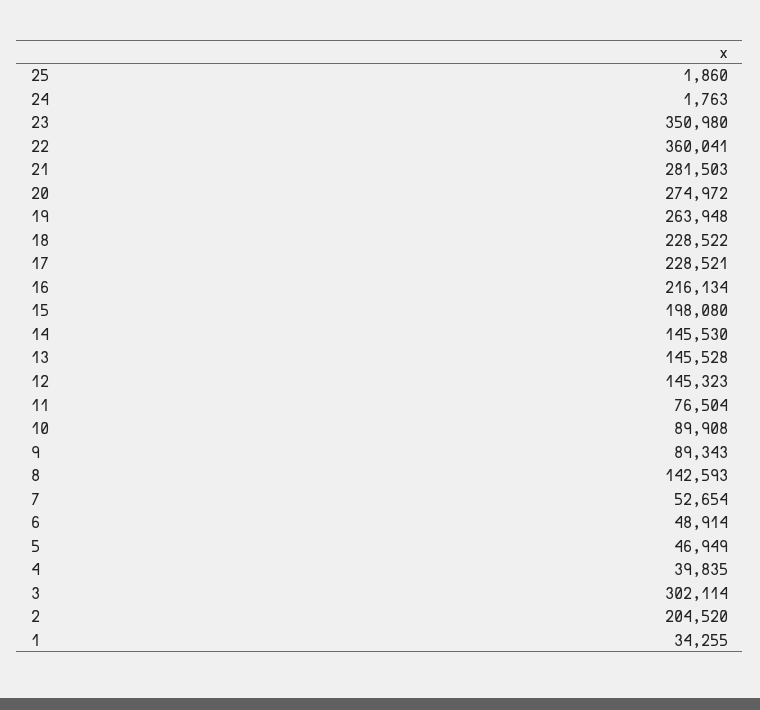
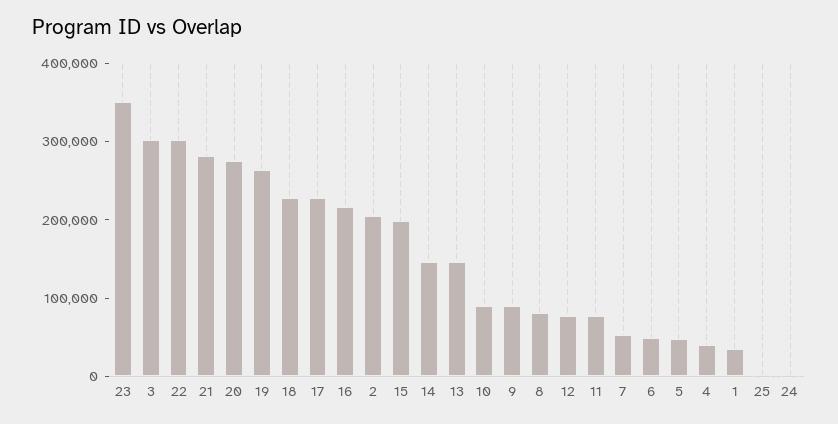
  {
    "25": 1860,
    "24": 1763,
    "23": 350980,
-   "22": 360041,
+   "22": 300000,
    "21": 281503,
    "20": 274972,
    "19": 263948,
    "18": 228522,
    "17": 228521,
    "16": 216134,
    "15": 198080,
    "14": 145530,
    "13": 145528,
-   "12": 145323,
+   "12": 80000,
    "11": 76504,
    "10": 89908,
    "9": 89343,
-   "8": 142593,
+   "8": 80000,
    "7": 52654,
    "6": 48914,
    "5": 46949,
    "4": 39835,
    "3": 302114,
    "2": 204520,
    "1": 34255
  }

